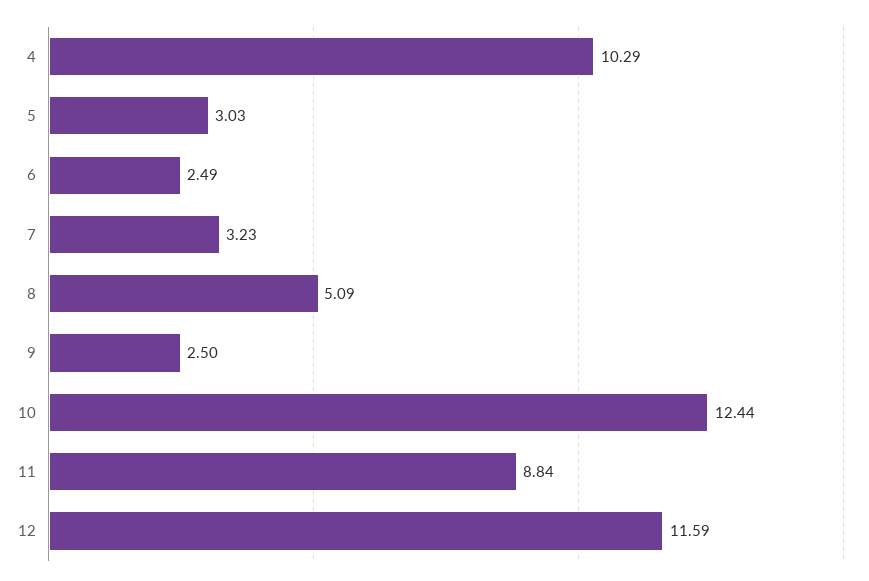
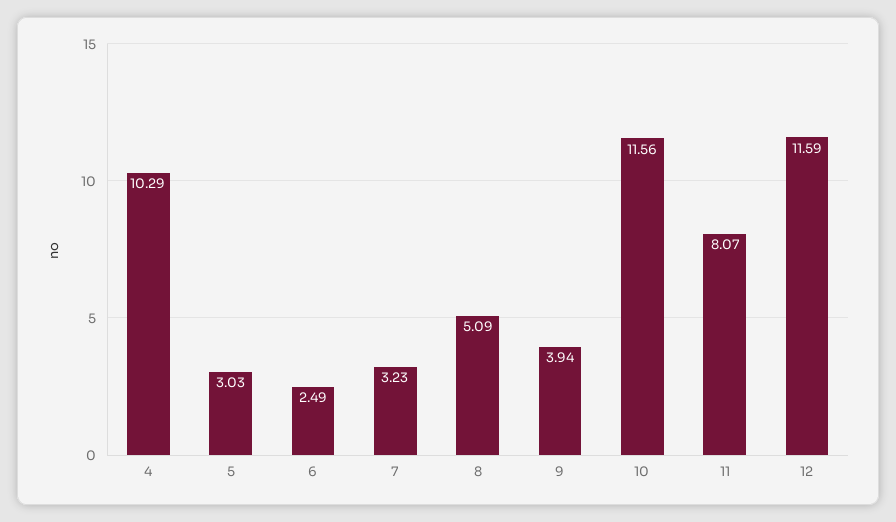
  {
    "4": 10.29,
    "5": 3.03,
    "6": 2.49,
    "7": 3.23,
    "8": 5.09,
-   "9": 2.5,
+   "9": 3.94,
-   "10": 12.44,
+   "10": 11.56,
-   "11": 8.84,
+   "11": 8.07,
    "12": 11.59
  }

